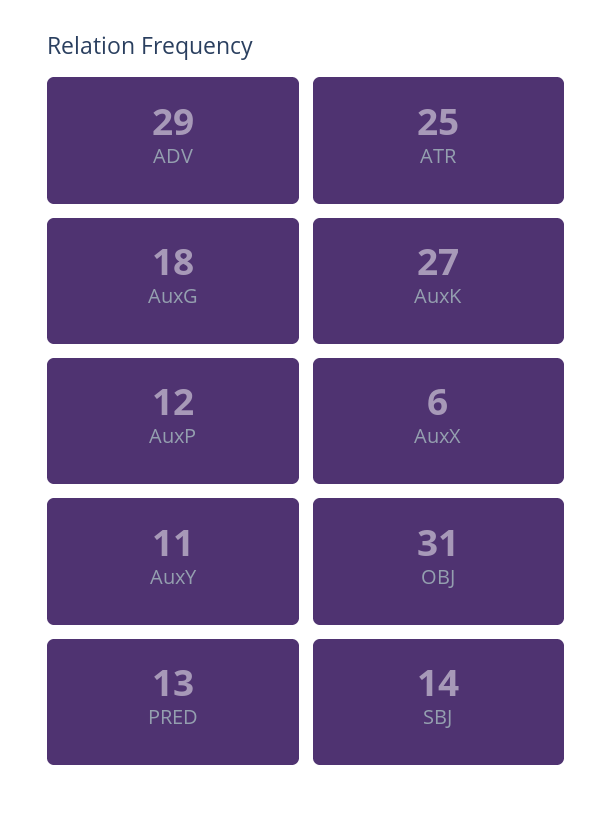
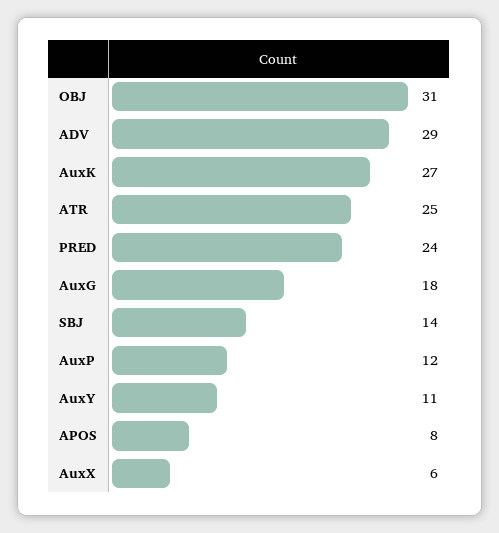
  {
    "ADV": 29,
    "ATR": 25,
    "AuxG": 18,
    "AuxK": 27,
    "AuxP": 12,
    "AuxX": 6,
    "AuxY": 11,
    "OBJ": 31,
-   "PRED": 13,
+   "PRED": 24,
-   "SBJ": 14
+   "SBJ": 14,
+   "APOS": 8
  }

